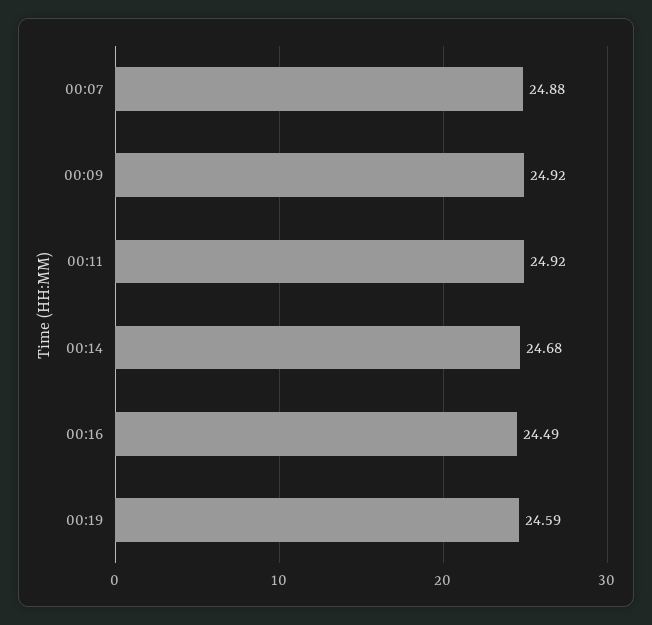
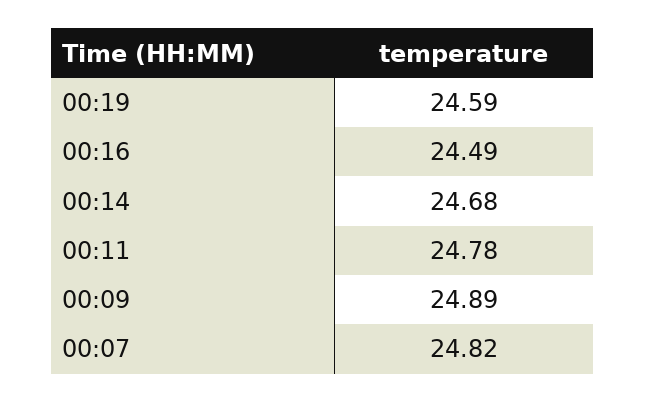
  {
-   "00:07": 24.88,
+   "00:07": 24.82,
-   "00:09": 24.92,
+   "00:09": 24.89,
-   "00:11": 24.92,
+   "00:11": 24.78,
    "00:14": 24.68,
    "00:16": 24.49,
    "00:19": 24.59
  }

